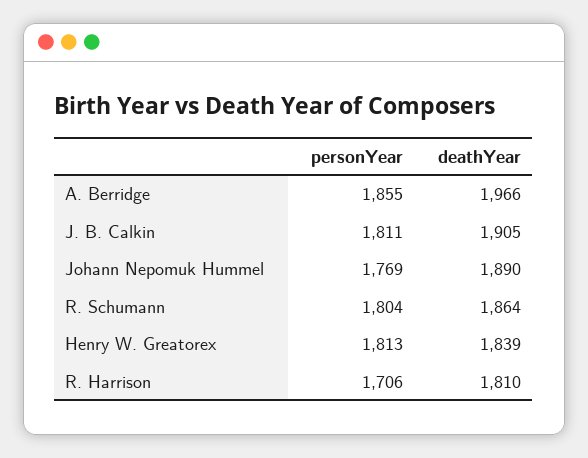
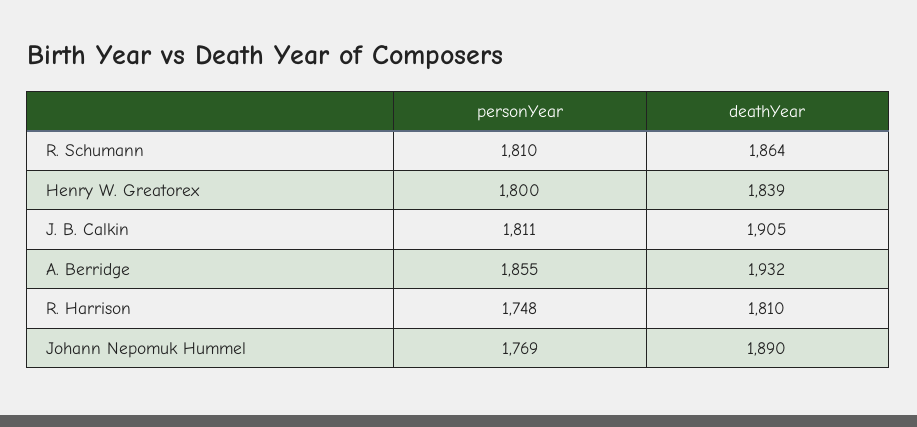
  {
    "personYear": {
      "A. Berridge": 1855,
      "J. B. Calkin": 1811,
      "Johann Nepomuk Hummel": 1769,
-     "R. Schumann": 1804,
+     "R. Schumann": 1810,
-     "Henry W. Greatorex": 1813,
+     "Henry W. Greatorex": 1800,
-     "R. Harrison": 1706
+     "R. Harrison": 1748
    },
    "deathYear": {
-     "A. Berridge": 1966,
+     "A. Berridge": 1932,
      "J. B. Calkin": 1905,
      "Johann Nepomuk Hummel": 1890,
      "R. Schumann": 1864,
      "Henry W. Greatorex": 1839,
      "R. Harrison": 1810
    }
  }

